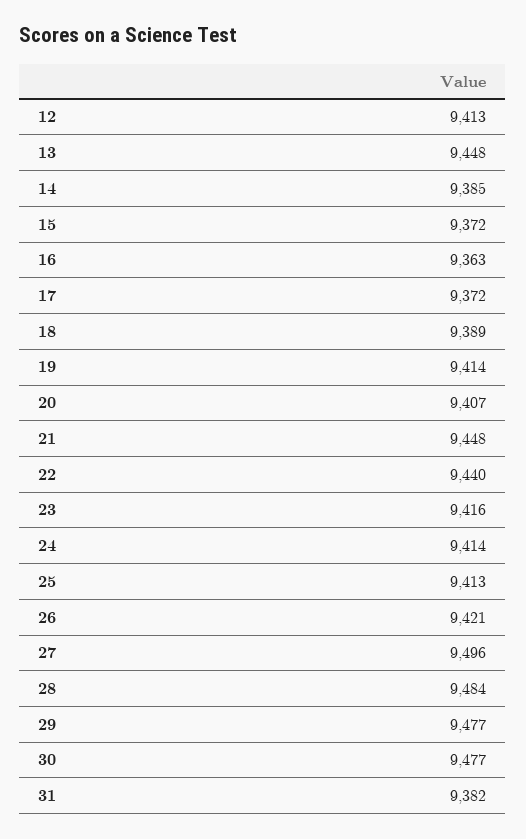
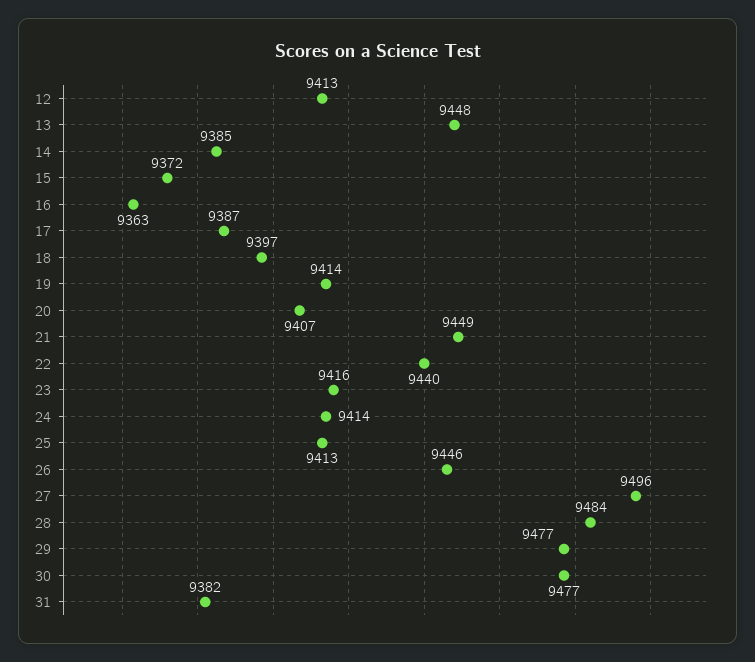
  {
    "12": 9413,
    "13": 9448,
    "14": 9385,
    "15": 9372,
    "16": 9363,
-   "17": 9372,
+   "17": 9387,
-   "18": 9389,
+   "18": 9397,
    "19": 9414,
    "20": 9407,
-   "21": 9448,
+   "21": 9449,
    "22": 9440,
    "23": 9416,
    "24": 9414,
    "25": 9413,
-   "26": 9421,
+   "26": 9446,
    "27": 9496,
    "28": 9484,
    "29": 9477,
    "30": 9477,
    "31": 9382
  }

